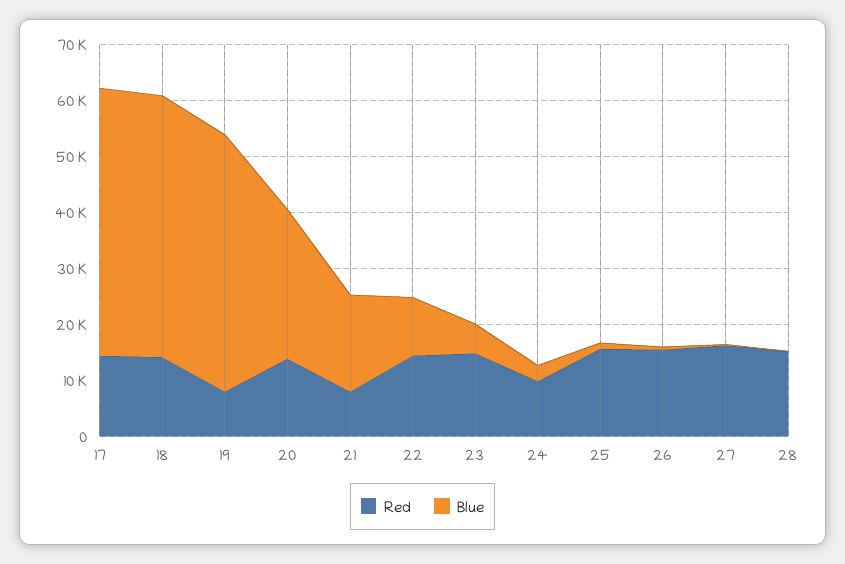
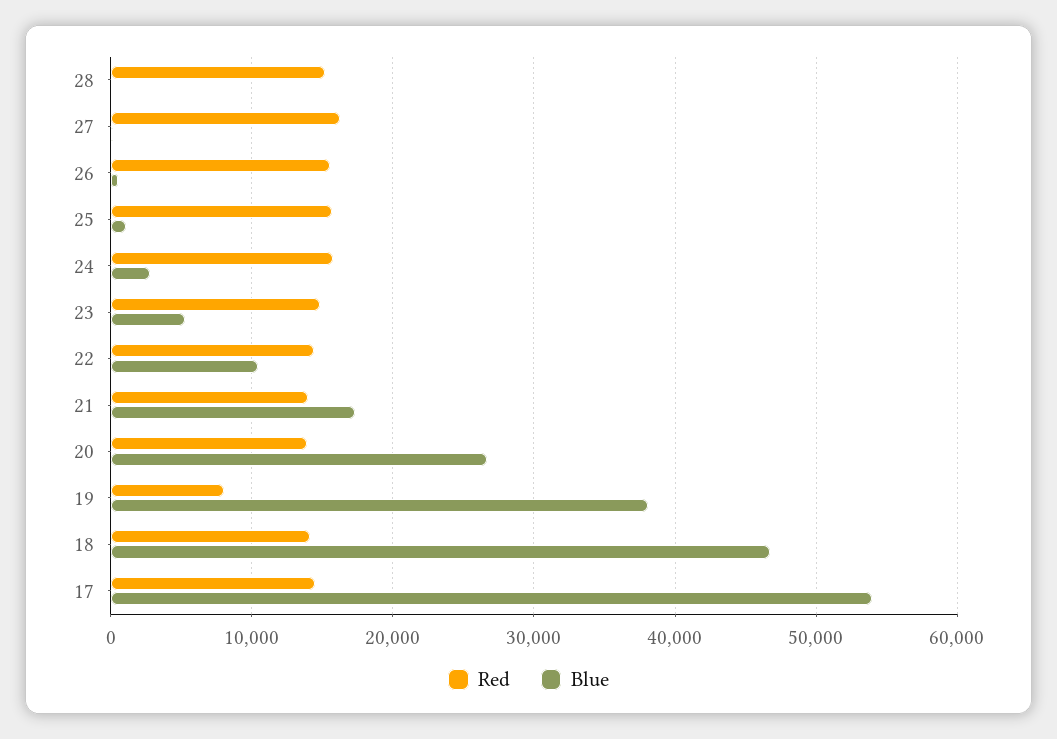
  {
    "Red": {
      "17": 14000,
      "18": 14000,
      "19": 8000,
      "20": 14000,
-     "21": 8000,
+     "21": 14000,
      "22": 14000,
      "23": 15000,
-     "24": 10000,
+     "24": 16000,
      "25": 16000,
      "26": 16000,
      "27": 16000,
      "28": 15000
    },
    "Blue": {
-     "17": 48000,
+     "17": 54000,
      "18": 47000,
-     "19": 46000,
+     "19": 38000,
      "20": 27000,
      "21": 17000,
      "22": 10000,
      "23": 5000,
      "24": 3000,
      "25": 1000,
      "26": 1000,
      "27": 0,
      "28": 0
    }
  }

